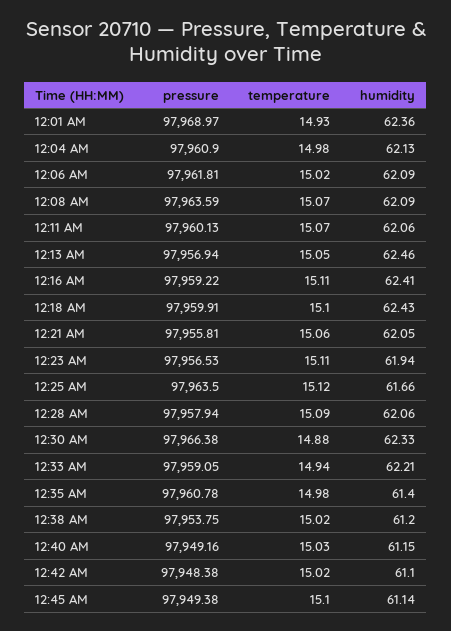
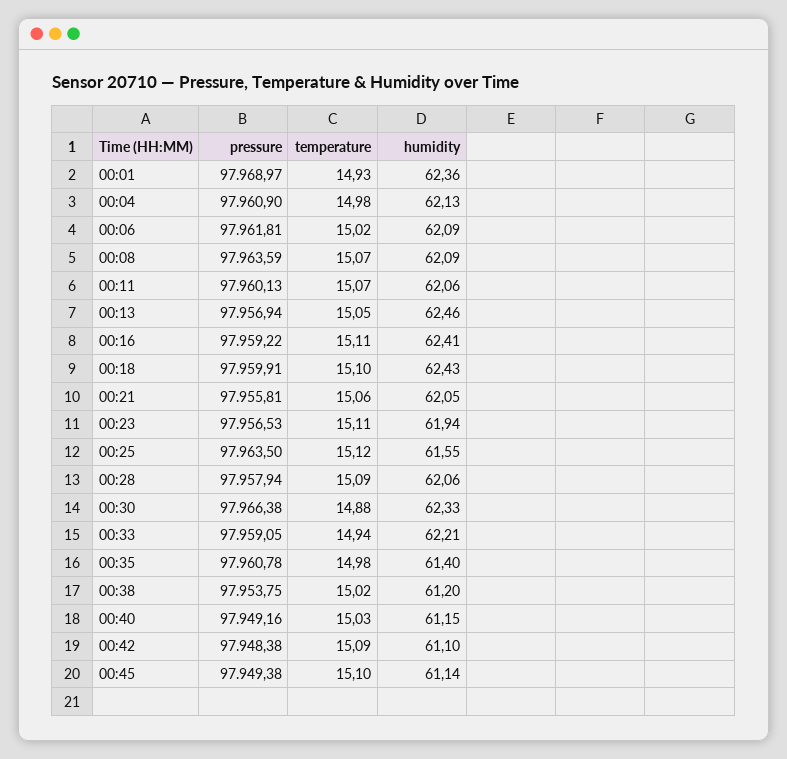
  {
    "pressure": {
      "12:01 AM": 97968.97,
      "12:04 AM": 97960.9,
      "12:06 AM": 97961.81,
      "12:08 AM": 97963.59,
      "12:11 AM": 97960.13,
      "12:13 AM": 97956.94,
      "12:16 AM": 97959.22,
      "12:18 AM": 97959.91,
      "12:21 AM": 97955.81,
      "12:23 AM": 97956.53,
      "12:25 AM": 97963.5,
      "12:28 AM": 97957.94,
      "12:30 AM": 97966.38,
      "12:33 AM": 97959.05,
      "12:35 AM": 97960.78,
      "12:38 AM": 97953.75,
      "12:40 AM": 97949.16,
      "12:42 AM": 97948.38,
      "12:45 AM": 97949.38
    },
    "temperature": {
      "12:01 AM": 14.93,
      "12:04 AM": 14.98,
      "12:06 AM": 15.02,
      "12:08 AM": 15.07,
      "12:11 AM": 15.07,
      "12:13 AM": 15.05,
      "12:16 AM": 15.11,
      "12:18 AM": 15.1,
      "12:21 AM": 15.06,
      "12:23 AM": 15.11,
      "12:25 AM": 15.12,
      "12:28 AM": 15.09,
      "12:30 AM": 14.88,
      "12:33 AM": 14.94,
      "12:35 AM": 14.98,
      "12:38 AM": 15.02,
      "12:40 AM": 15.03,
-     "12:42 AM": 15.02,
+     "12:42 AM": 15.09,
      "12:45 AM": 15.1
    },
    "humidity": {
      "12:01 AM": 62.36,
      "12:04 AM": 62.13,
      "12:06 AM": 62.09,
      "12:08 AM": 62.09,
      "12:11 AM": 62.06,
      "12:13 AM": 62.46,
      "12:16 AM": 62.41,
      "12:18 AM": 62.43,
      "12:21 AM": 62.05,
      "12:23 AM": 61.94,
-     "12:25 AM": 61.66,
+     "12:25 AM": 61.55,
      "12:28 AM": 62.06,
      "12:30 AM": 62.33,
      "12:33 AM": 62.21,
      "12:35 AM": 61.4,
      "12:38 AM": 61.2,
      "12:40 AM": 61.15,
      "12:42 AM": 61.1,
      "12:45 AM": 61.14
    }
  }

